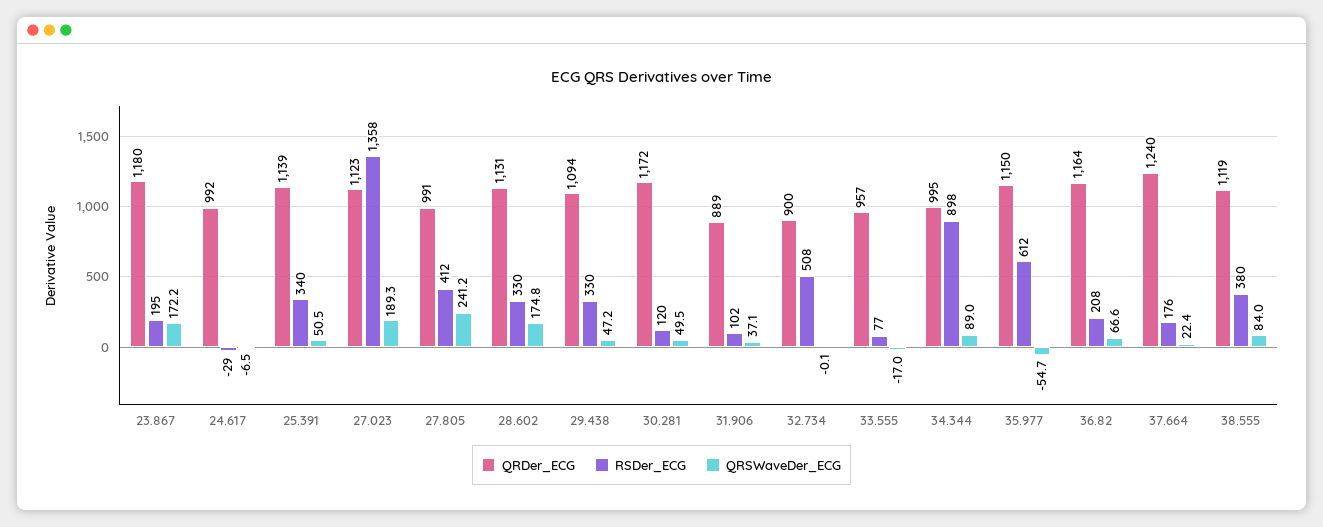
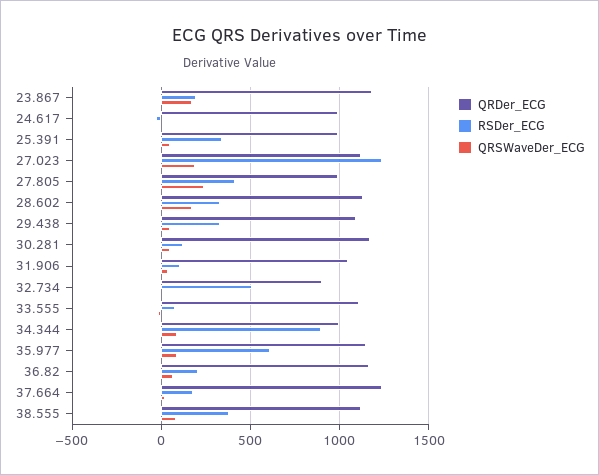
  {
    "QRDer_ECG": {
      "23.867": 1180,
      "24.617": 992,
-     "25.391": 1139,
+     "25.391": 1000,
      "27.023": 1123,
      "27.805": 991,
      "28.602": 1131,
      "29.438": 1094,
      "30.281": 1172,
-     "31.906": 889,
+     "31.906": 1050,
      "32.734": 900,
-     "33.555": 957,
+     "33.555": 1100,
      "34.344": 995,
      "35.977": 1150,
      "36.82": 1164,
      "37.664": 1240,
      "38.555": 1119
    },
    "RSDer_ECG": {
      "23.867": 195,
      "24.617": -29,
      "25.391": 340,
-     "27.023": 1358,
+     "27.023": 1250,
      "27.805": 412,
      "28.602": 330,
      "29.438": 330,
      "30.281": 120,
      "31.906": 102,
      "32.734": 508,
      "33.555": 77,
      "34.344": 898,
      "35.977": 612,
      "36.82": 208,
      "37.664": 176,
      "38.555": 380
    },
    "QRSWaveDer_ECG": {
      "23.867": 172.2,
      "24.617": -6.5,
      "25.391": 50.5,
      "27.023": 189.3,
      "27.805": 241.2,
      "28.602": 174.8,
      "29.438": 47.2,
      "30.281": 49.5,
      "31.906": 37.1,
      "32.734": -0.1,
      "33.555": -17,
      "34.344": 89,
-     "35.977": -54.7,
+     "35.977": 100,
      "36.82": 66.6,
      "37.664": 22.4,
      "38.555": 84
    }
  }

